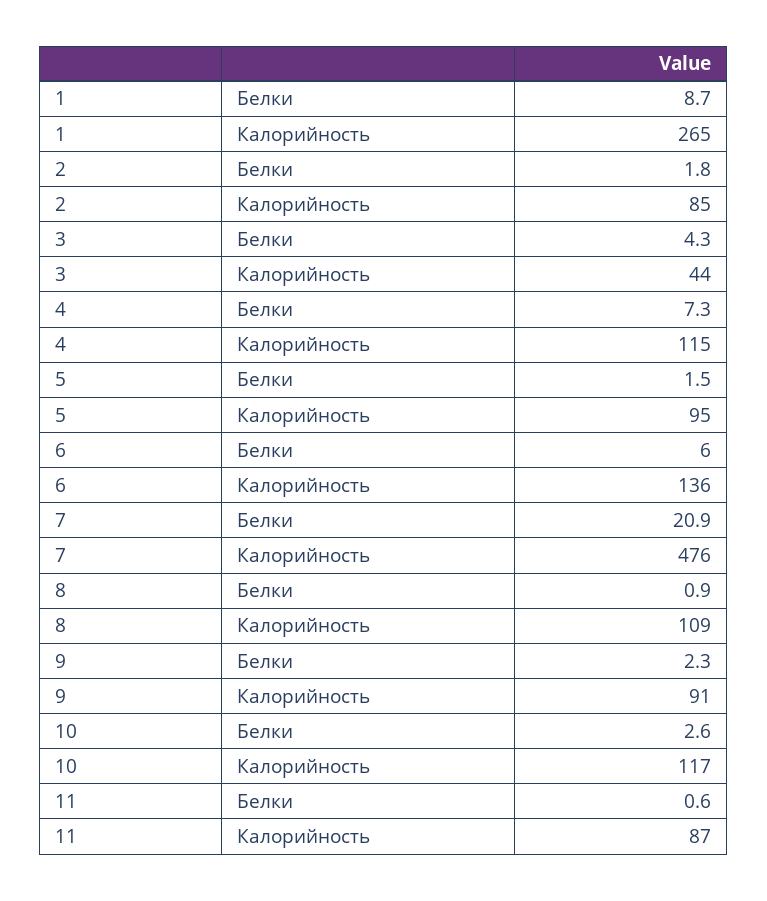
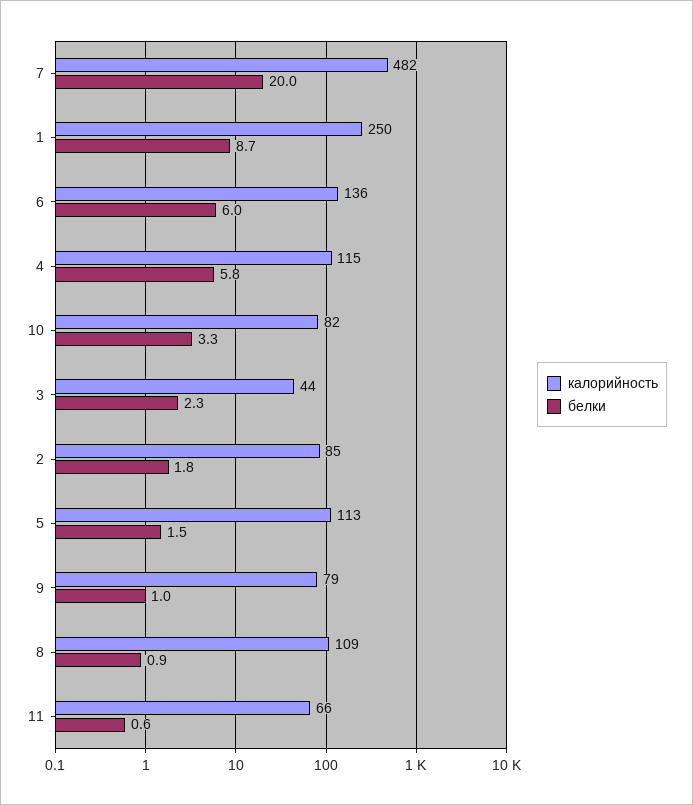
  {
    "Белки": {
      "1": 8.7,
      "2": 1.8,
-     "3": 4.3,
+     "3": 2.3,
-     "4": 7.3,
+     "4": 5.8,
      "5": 1.5,
      "6": 6,
-     "7": 20.9,
+     "7": 20,
      "8": 0.9,
-     "9": 2.3,
+     "9": 1,
-     "10": 2.6,
+     "10": 3.3,
      "11": 0.6
    },
    "Калорийность": {
-     "1": 265,
+     "1": 250,
      "2": 85,
      "3": 44,
      "4": 115,
-     "5": 95,
+     "5": 113,
      "6": 136,
-     "7": 476,
+     "7": 482,
      "8": 109,
-     "9": 91,
+     "9": 79,
-     "10": 117,
+     "10": 82,
-     "11": 87
+     "11": 66
    }
  }

